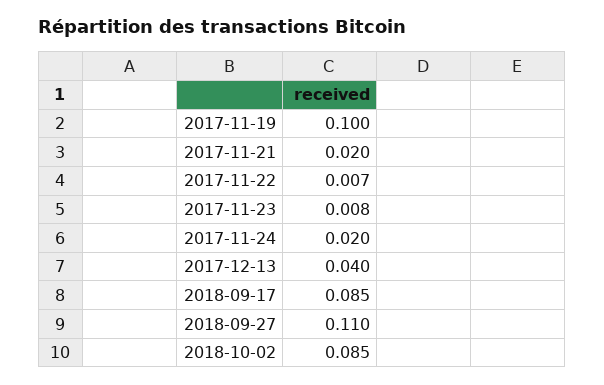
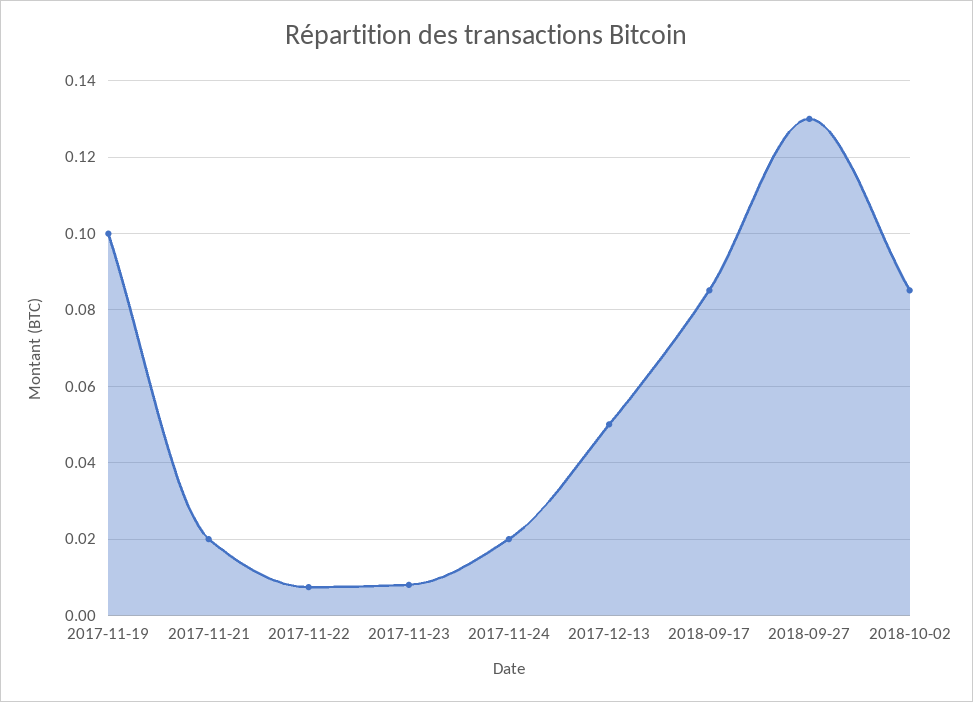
  {
    "2017-11-19": 0.1,
    "2017-11-21": 0.02,
    "2017-11-22": 0.007,
    "2017-11-23": 0.008,
    "2017-11-24": 0.02,
-   "2017-12-13": 0.04,
+   "2017-12-13": 0.05,
    "2018-09-17": 0.085,
-   "2018-09-27": 0.11,
+   "2018-09-27": 0.13,
    "2018-10-02": 0.085
  }

